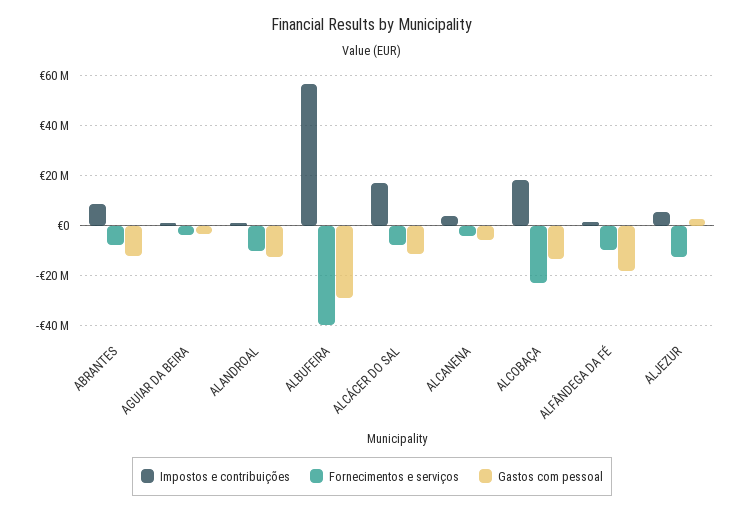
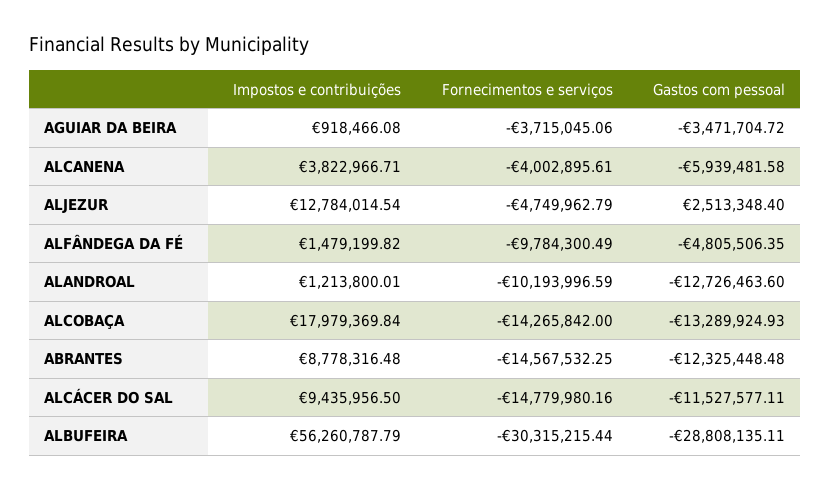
  {
    "Impostos e contribuições": {
      "ABRANTES": 8778316.48,
      "AGUIAR DA BEIRA": 918466.08,
      "ALANDROAL": 1213800.01,
      "ALBUFEIRA": 56260787.79,
-     "ALCÁCER DO SAL": 17500000,
+     "ALCÁCER DO SAL": 9435956.5,
      "ALCANENA": 3822966.71,
      "ALCOBAÇA": 17979369.84,
      "ALFÂNDEGA DA FÉ": 1479199.82,
-     "ALJEZUR": 5000000
+     "ALJEZUR": 12784014.54
    },
    "Fornecimentos e serviços": {
-     "ABRANTES": -7500000,
+     "ABRANTES": -14567532.25,
      "AGUIAR DA BEIRA": -3715045.06,
      "ALANDROAL": -10193996.59,
-     "ALBUFEIRA": -40000000,
+     "ALBUFEIRA": -30315215.44,
-     "ALCÁCER DO SAL": -7500000,
+     "ALCÁCER DO SAL": -14779980.16,
      "ALCANENA": -4002895.61,
-     "ALCOBAÇA": -22500000,
+     "ALCOBAÇA": -14265842,
      "ALFÂNDEGA DA FÉ": -9784300.49,
-     "ALJEZUR": -12500000
+     "ALJEZUR": -4749962.79
    },
    "Gastos com pessoal": {
      "ABRANTES": -12325448.48,
      "AGUIAR DA BEIRA": -3471704.72,
      "ALANDROAL": -12726463.6,
      "ALBUFEIRA": -28808135.11,
      "ALCÁCER DO SAL": -11527577.11,
      "ALCANENA": -5939481.58,
      "ALCOBAÇA": -13289924.93,
-     "ALFÂNDEGA DA FÉ": -17500000,
+     "ALFÂNDEGA DA FÉ": -4805506.35,
      "ALJEZUR": 2513348.4
    }
  }

